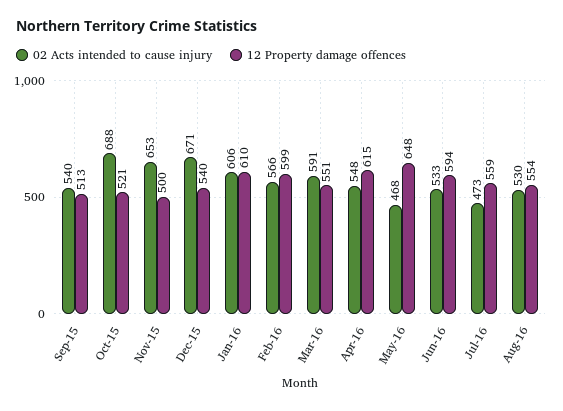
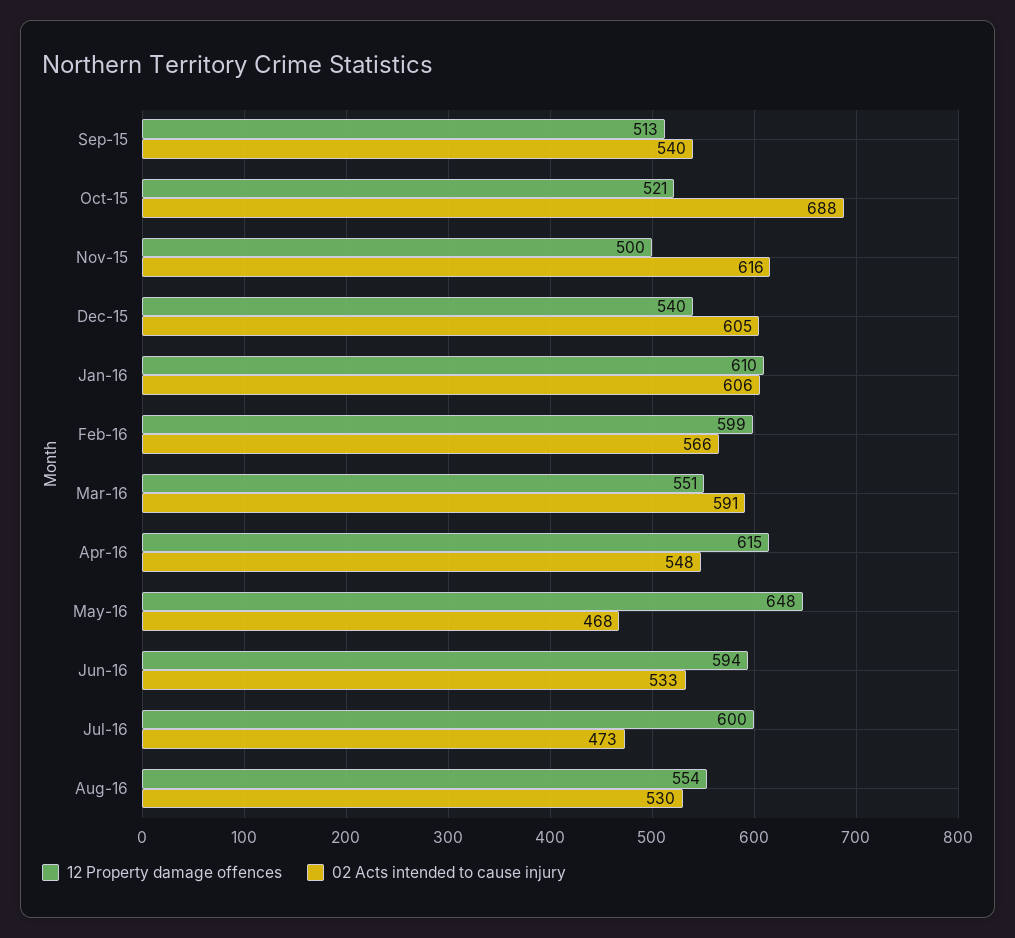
  {
    "02 Acts intended to cause injury": {
      "Sep-15": 540,
      "Oct-15": 688,
-     "Nov-15": 653,
+     "Nov-15": 616,
-     "Dec-15": 671,
+     "Dec-15": 605,
      "Jan-16": 606,
      "Feb-16": 566,
      "Mar-16": 591,
      "Apr-16": 548,
      "May-16": 468,
      "Jun-16": 533,
      "Jul-16": 473,
      "Aug-16": 530
    },
    "12 Property damage offences": {
      "Sep-15": 513,
      "Oct-15": 521,
      "Nov-15": 500,
      "Dec-15": 540,
      "Jan-16": 610,
      "Feb-16": 599,
      "Mar-16": 551,
      "Apr-16": 615,
      "May-16": 648,
      "Jun-16": 594,
-     "Jul-16": 559,
+     "Jul-16": 600,
      "Aug-16": 554
    }
  }

